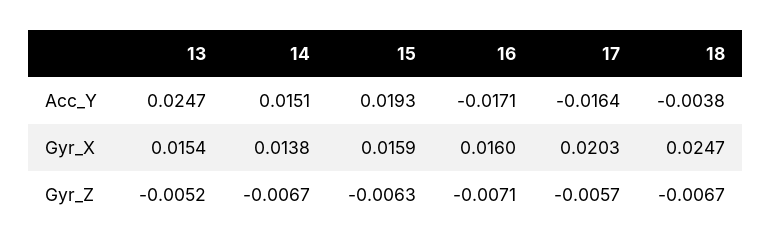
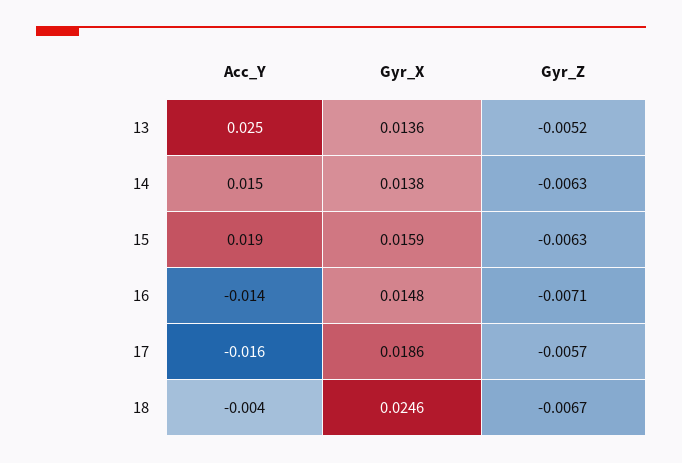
  {
    "13": {
      "Acc_Y": 0.0247,
-     "Gyr_X": 0.0154,
+     "Gyr_X": 0.0136,
      "Gyr_Z": -0.0052
    },
    "14": {
      "Acc_Y": 0.0151,
      "Gyr_X": 0.0138,
-     "Gyr_Z": -0.0067
+     "Gyr_Z": -0.0063
    },
    "15": {
      "Acc_Y": 0.0193,
      "Gyr_X": 0.0159,
      "Gyr_Z": -0.0063
    },
    "16": {
-     "Acc_Y": -0.0171,
+     "Acc_Y": -0.014,
-     "Gyr_X": 0.016,
+     "Gyr_X": 0.0148,
      "Gyr_Z": -0.0071
    },
    "17": {
      "Acc_Y": -0.0164,
-     "Gyr_X": 0.0203,
+     "Gyr_X": 0.0186,
      "Gyr_Z": -0.0057
    },
    "18": {
      "Acc_Y": -0.0038,
-     "Gyr_X": 0.0247,
+     "Gyr_X": 0.0246,
      "Gyr_Z": -0.0067
    }
  }

